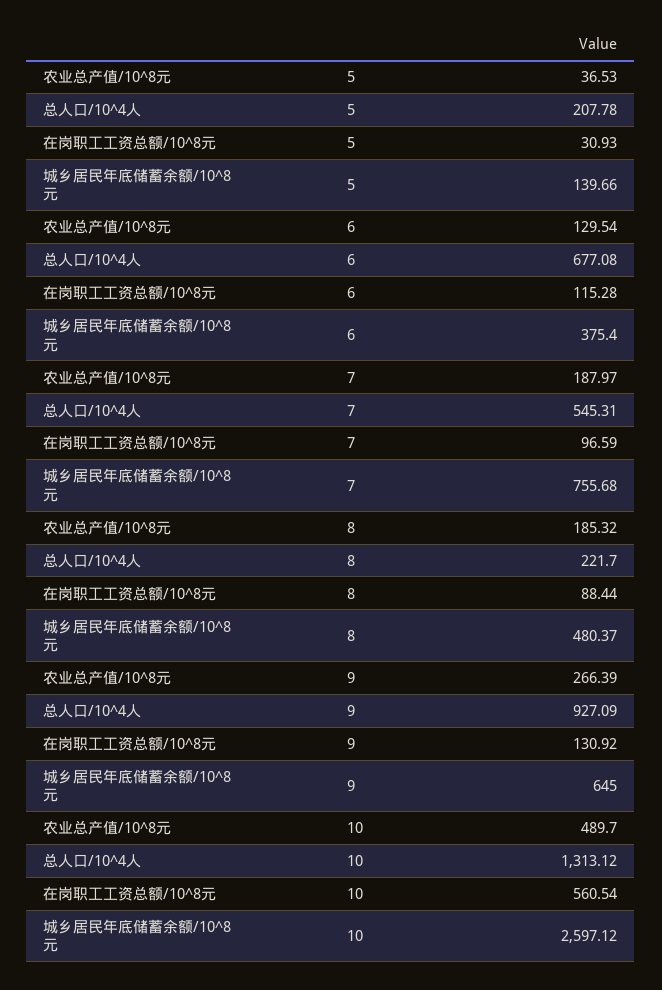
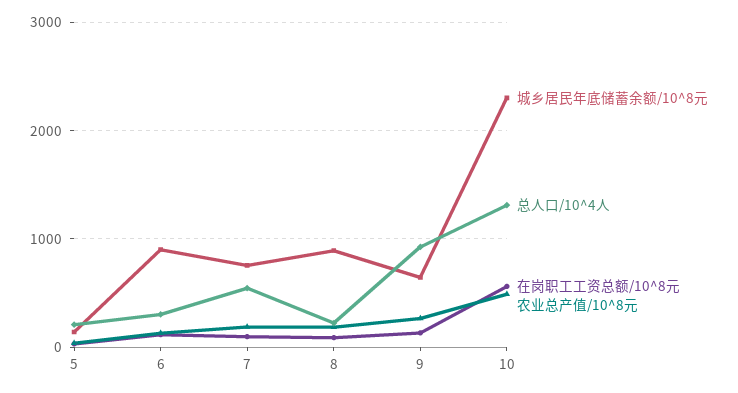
  {
    "农业总产值/10^8元": {
      "5": 36.53,
      "6": 129.54,
      "7": 187.97,
      "8": 185.32,
      "9": 266.39,
      "10": 489.7
    },
    "总人口/10^4人": {
      "5": 207.78,
-     "6": 677.08,
+     "6": 300,
      "7": 545.31,
      "8": 221.7,
      "9": 927.09,
      "10": 1313.12
    },
    "在岗职工工资总额/10^8元": {
      "5": 30.93,
      "6": 115.28,
      "7": 96.59,
      "8": 88.44,
      "9": 130.92,
      "10": 560.54
    },
    "城乡居民年底储蓄余额/10^8元": {
      "5": 139.66,
-     "6": 375.4,
+     "6": 900,
      "7": 755.68,
-     "8": 480.37,
+     "8": 900,
      "9": 645,
-     "10": 2597.12
+     "10": 2300
    }
  }

